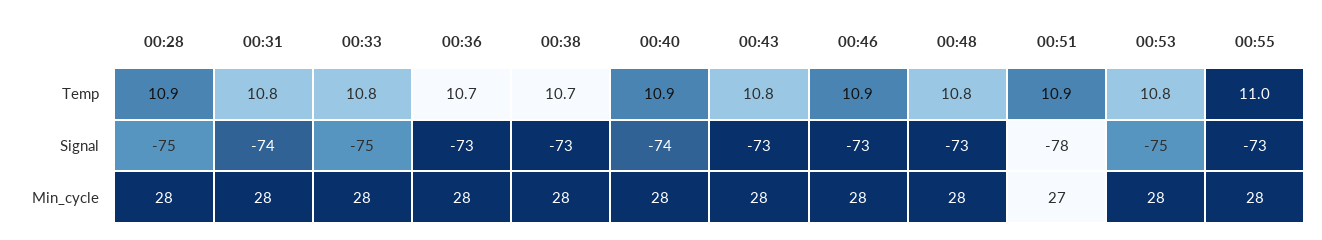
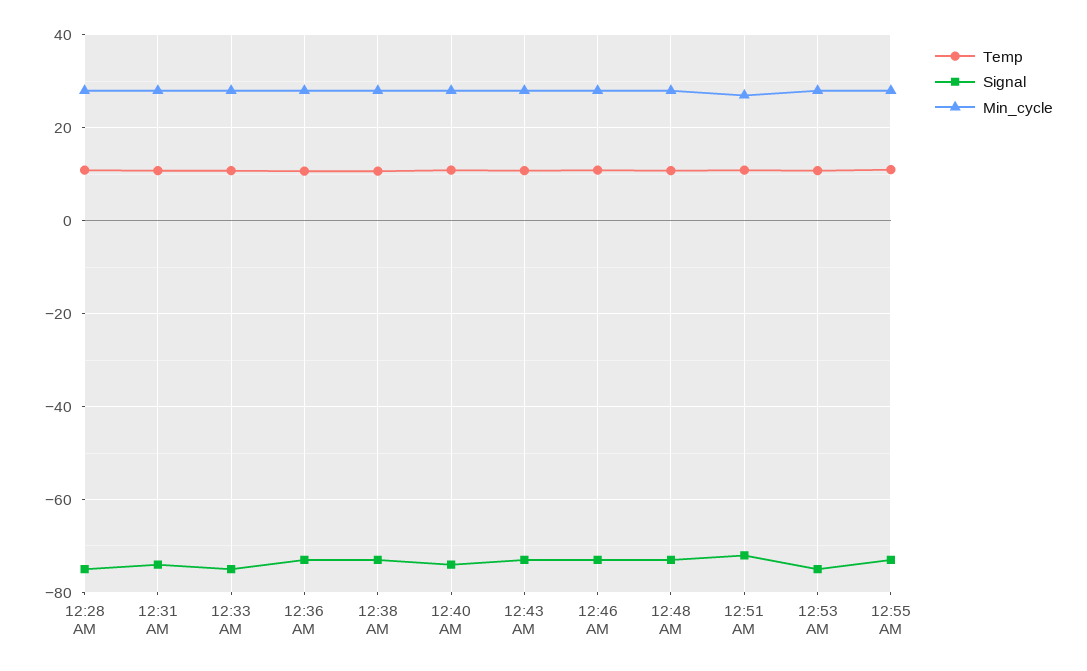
  {
    "Temp": {
      "00:28": 10.9,
      "00:31": 10.8,
      "00:33": 10.8,
      "00:36": 10.7,
      "00:38": 10.7,
      "00:40": 10.9,
      "00:43": 10.8,
      "00:46": 10.9,
      "00:48": 10.8,
      "00:51": 10.9,
      "00:53": 10.8,
      "00:55": 11
    },
    "Signal": {
      "00:28": -75,
      "00:31": -74,
      "00:33": -75,
      "00:36": -73,
      "00:38": -73,
      "00:40": -74,
      "00:43": -73,
      "00:46": -73,
      "00:48": -73,
-     "00:51": -78,
+     "00:51": -72,
      "00:53": -75,
      "00:55": -73
    },
    "Min_cycle": {
      "00:28": 28,
      "00:31": 28,
      "00:33": 28,
      "00:36": 28,
      "00:38": 28,
      "00:40": 28,
      "00:43": 28,
      "00:46": 28,
      "00:48": 28,
      "00:51": 27,
      "00:53": 28,
      "00:55": 28
    }
  }

